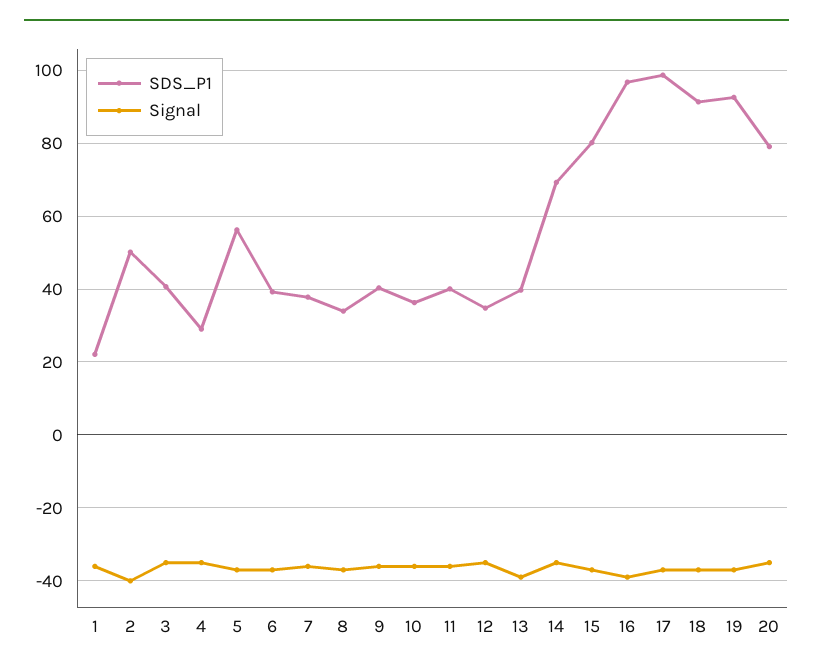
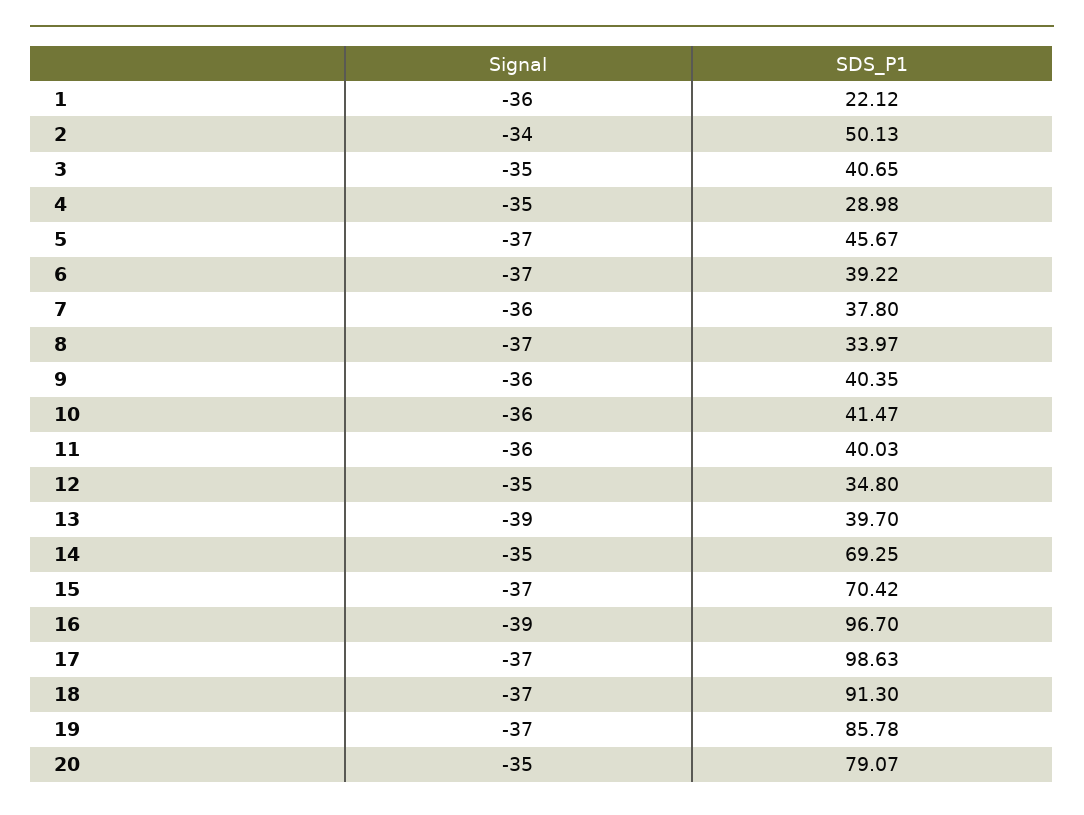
  {
    "SDS_P1": {
      "1": 22.12,
      "2": 50.13,
      "3": 40.65,
      "4": 28.98,
-     "5": 56,
+     "5": 45.67,
      "6": 39.22,
      "7": 37.8,
      "8": 33.97,
      "9": 40.35,
-     "10": 36,
+     "10": 41.47,
      "11": 40.03,
      "12": 34.8,
      "13": 39.7,
      "14": 69.25,
-     "15": 80,
+     "15": 70.42,
      "16": 96.7,
      "17": 98.63,
      "18": 91.3,
-     "19": 92,
+     "19": 85.78,
      "20": 79.07
    },
    "Signal": {
      "1": -36,
-     "2": -40,
+     "2": -34,
      "3": -35,
      "4": -35,
      "5": -37,
      "6": -37,
      "7": -36,
      "8": -37,
      "9": -36,
      "10": -36,
      "11": -36,
      "12": -35,
      "13": -39,
      "14": -35,
      "15": -37,
      "16": -39,
      "17": -37,
      "18": -37,
      "19": -37,
      "20": -35
    }
  }

